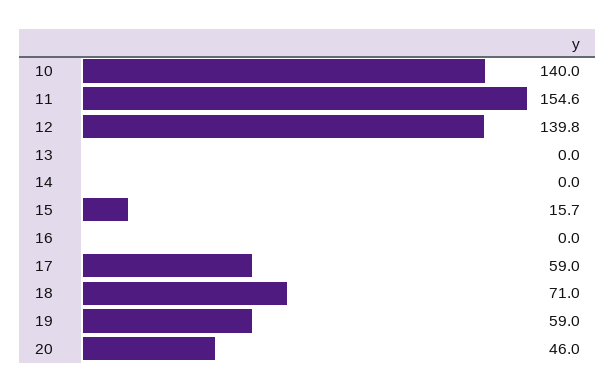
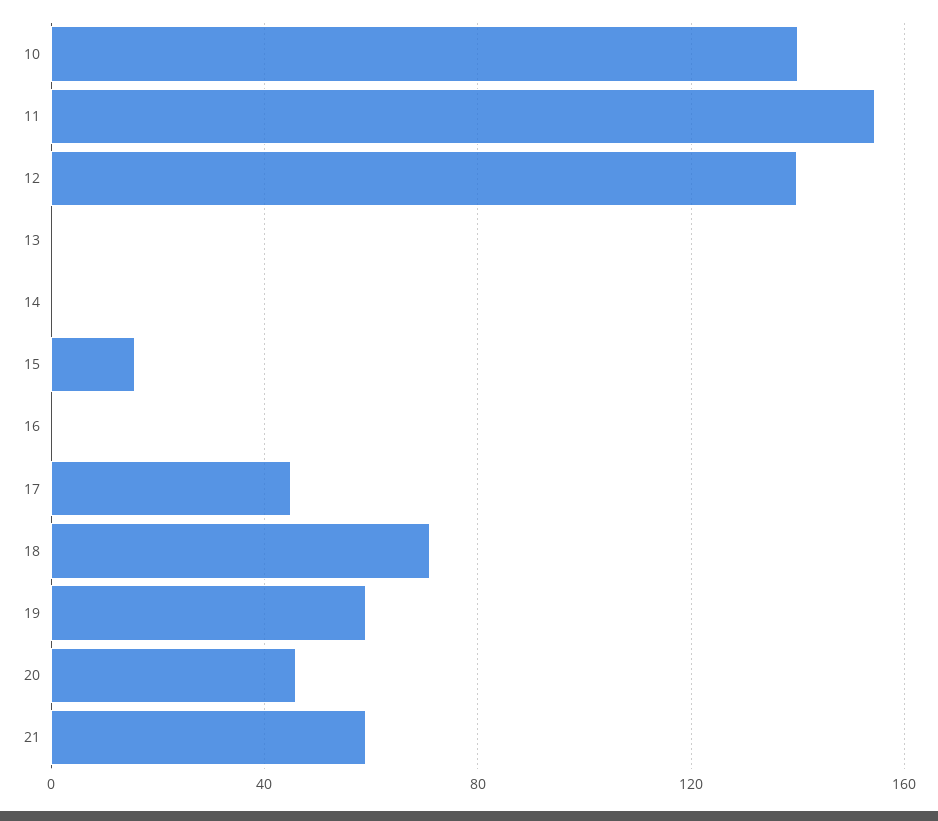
  {
    "10": 140,
    "11": 154.6,
    "12": 139.8,
    "13": 0,
    "14": 0,
    "15": 15.7,
    "16": 0,
-   "17": 59,
+   "17": 45,
    "18": 71,
    "19": 59,
-   "20": 46
+   "20": 46,
+   "21": 60
  }

